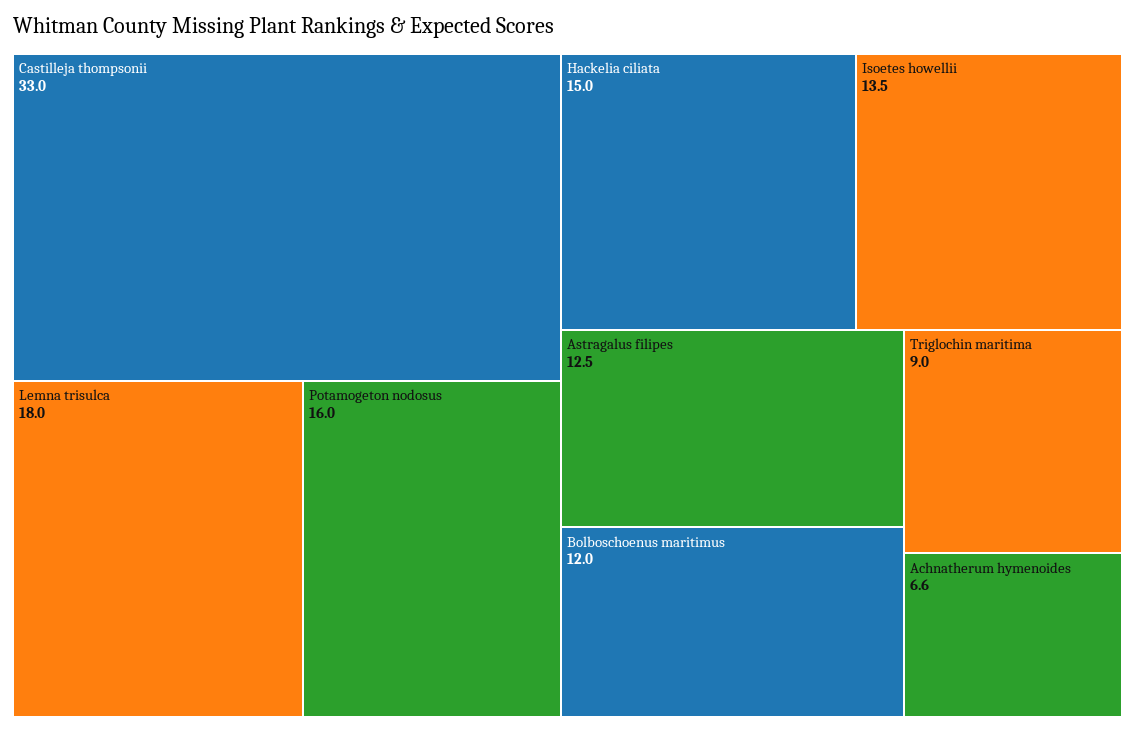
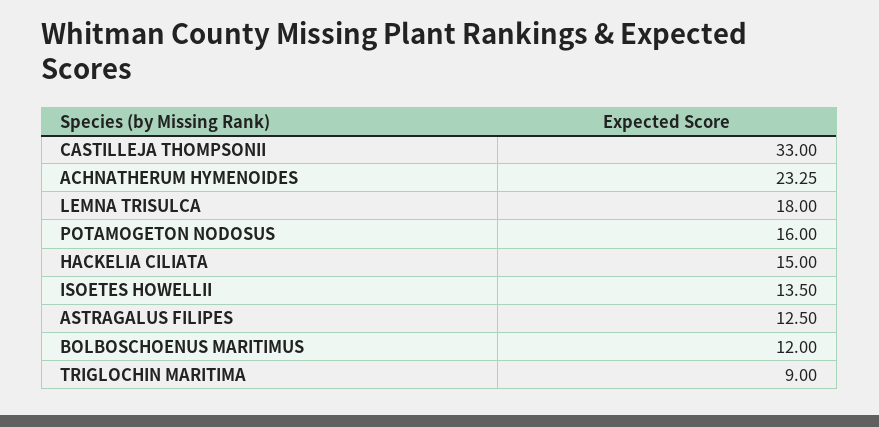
  {
    "Castilleja thompsonii": 33,
    "Lemna trisulca": 18,
    "Potamogeton nodosus": 16,
    "Hackelia ciliata": 15,
    "Isoetes howellii": 13.5,
    "Astragalus filipes": 12.5,
    "Bolboschoenus maritimus": 12,
    "Triglochin maritima": 9,
-   "Achnatherum hymenoides": 6.6
+   "Achnatherum hymenoides": 23.25
  }

